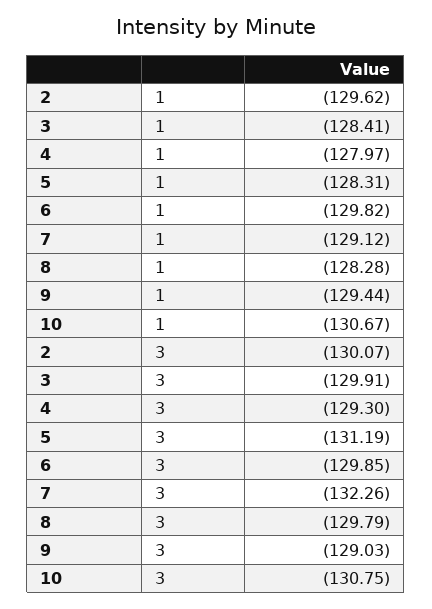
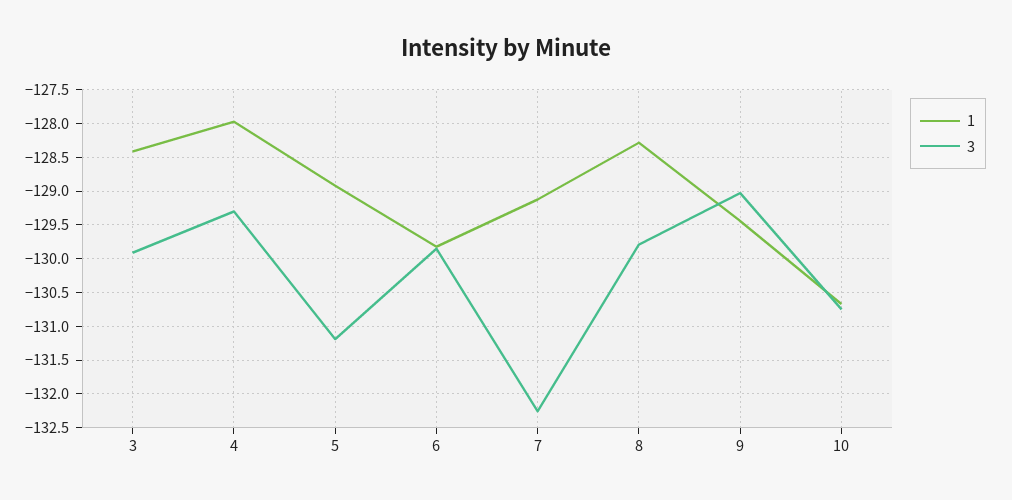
  {
    "1": {
-     "2": -129.62,
      "3": -128.41,
      "4": -127.97,
-     "5": -128.31,
+     "5": -128.9,
      "6": -129.82,
      "7": -129.12,
      "8": -128.28,
      "9": -129.44,
      "10": -130.67
    },
    "3": {
-     "2": -130.07,
      "3": -129.91,
      "4": -129.3,
      "5": -131.19,
      "6": -129.85,
      "7": -132.26,
      "8": -129.79,
      "9": -129.03,
      "10": -130.75
    }
  }

